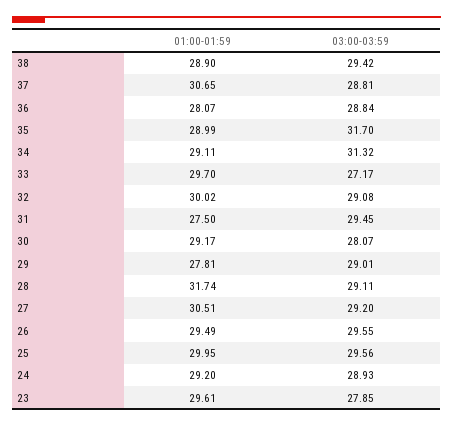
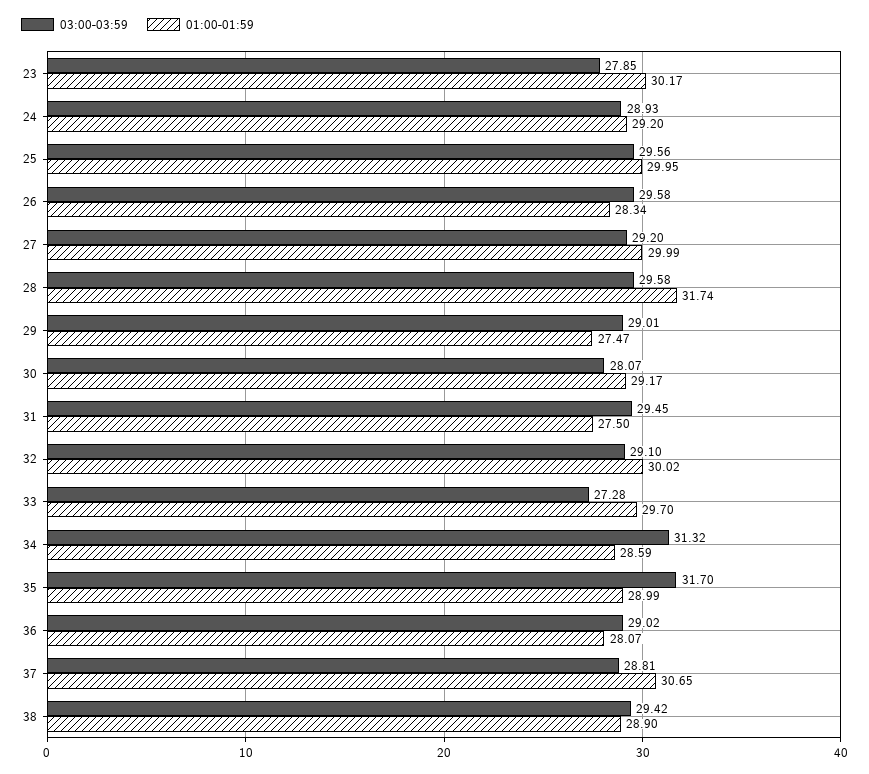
  {
    "01:00-01:59": {
      "38": 28.9,
      "37": 30.65,
      "36": 28.07,
      "35": 28.99,
-     "34": 29.11,
+     "34": 28.59,
      "33": 29.7,
      "32": 30.02,
      "31": 27.5,
      "30": 29.17,
-     "29": 27.81,
+     "29": 27.47,
      "28": 31.74,
-     "27": 30.51,
+     "27": 29.99,
-     "26": 29.49,
+     "26": 28.34,
      "25": 29.95,
      "24": 29.2,
-     "23": 29.61
+     "23": 30.17
    },
    "03:00-03:59": {
      "38": 29.42,
      "37": 28.81,
-     "36": 28.84,
+     "36": 29.02,
      "35": 31.7,
      "34": 31.32,
-     "33": 27.17,
+     "33": 27.28,
-     "32": 29.08,
+     "32": 29.1,
      "31": 29.45,
      "30": 28.07,
      "29": 29.01,
-     "28": 29.11,
+     "28": 29.58,
      "27": 29.2,
-     "26": 29.55,
+     "26": 29.58,
      "25": 29.56,
      "24": 28.93,
      "23": 27.85
    }
  }

